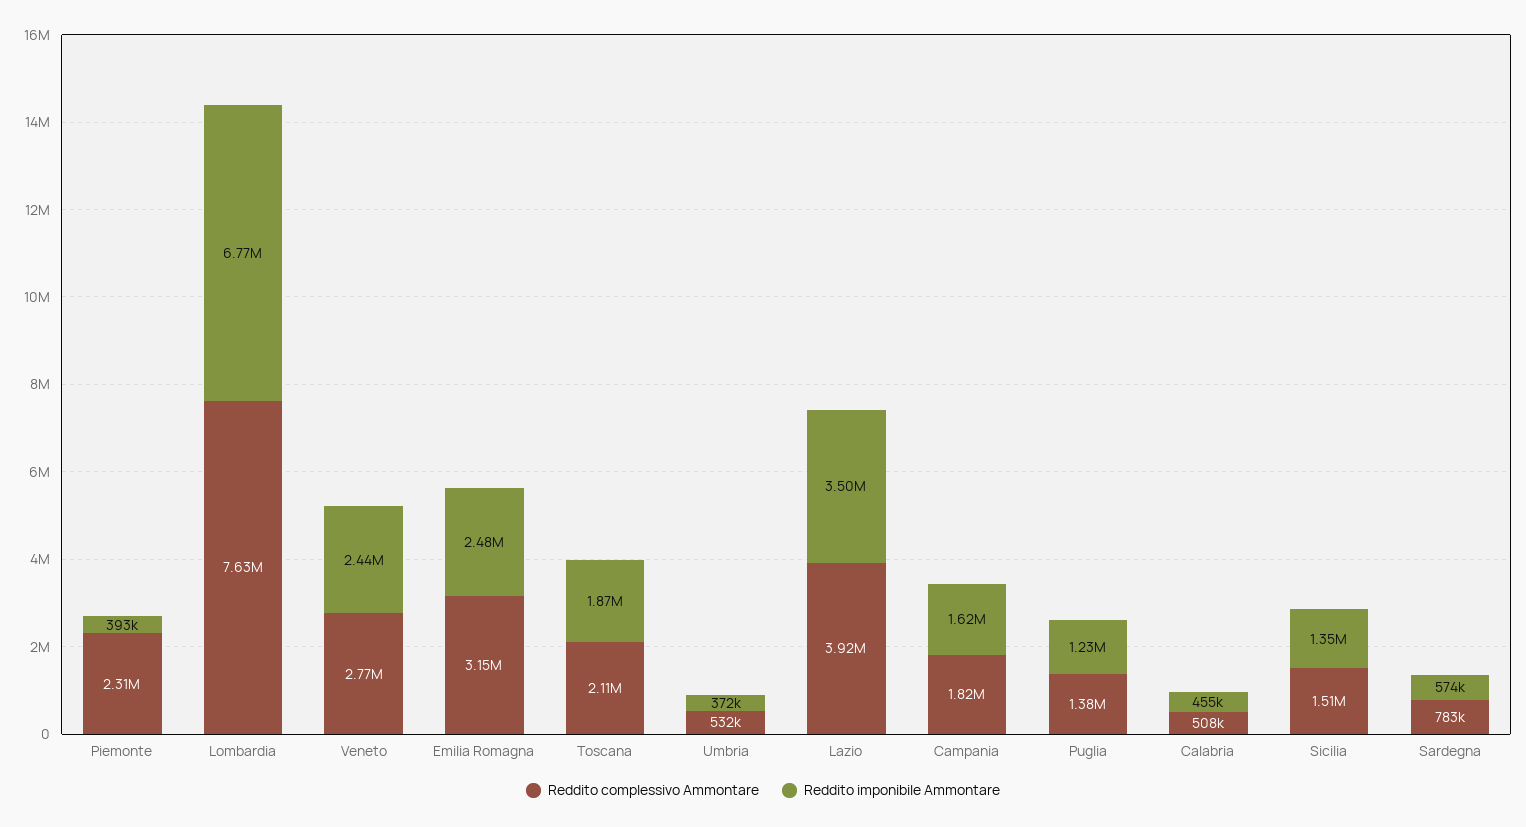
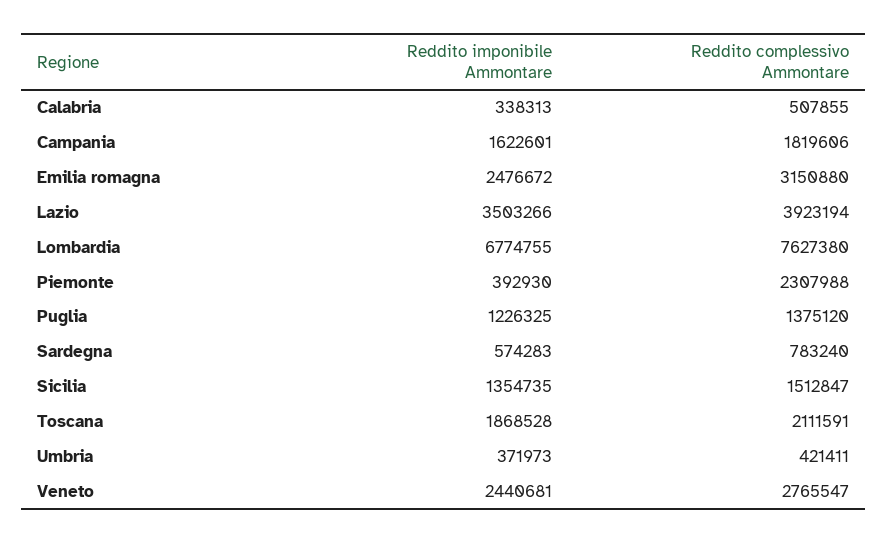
  {
    "Reddito complessivo Ammontare": {
      "Piemonte": 2307988,
      "Lombardia": 7627380,
      "Veneto": 2765547,
      "Emilia Romagna": 3150880,
      "Toscana": 2111591,
-     "Umbria": 532000,
+     "Umbria": 421411,
      "Lazio": 3923194,
      "Campania": 1819606,
      "Puglia": 1375120,
      "Calabria": 507855,
      "Sicilia": 1512847,
      "Sardegna": 783240
    },
    "Reddito imponibile Ammontare": {
      "Piemonte": 392930,
      "Lombardia": 6774755,
      "Veneto": 2440681,
      "Emilia Romagna": 2476672,
      "Toscana": 1868528,
      "Umbria": 371973,
      "Lazio": 3503266,
      "Campania": 1622601,
      "Puglia": 1226325,
-     "Calabria": 455000,
+     "Calabria": 338313,
      "Sicilia": 1354735,
      "Sardegna": 574283
    }
  }

